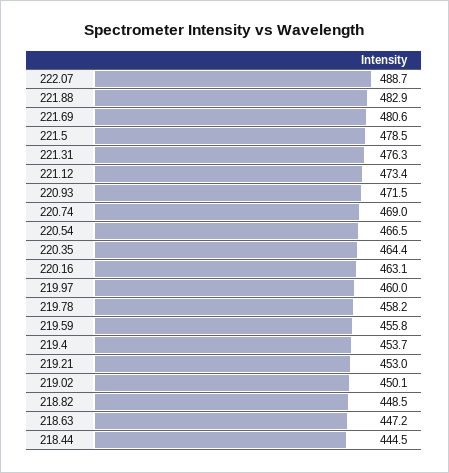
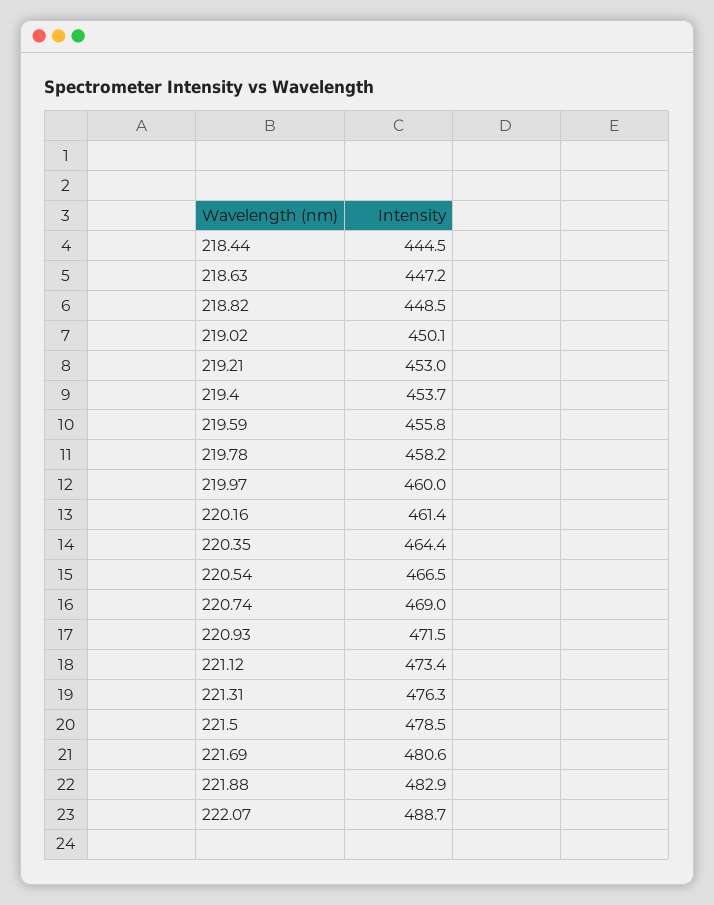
  {
    "222.07": 488.7,
    "221.88": 482.9,
    "221.69": 480.6,
    "221.5": 478.5,
    "221.31": 476.3,
    "221.12": 473.4,
    "220.93": 471.5,
    "220.74": 469,
    "220.54": 466.5,
    "220.35": 464.4,
-   "220.16": 463.1,
+   "220.16": 461.4,
    "219.97": 460,
    "219.78": 458.2,
    "219.59": 455.8,
    "219.4": 453.7,
    "219.21": 453,
    "219.02": 450.1,
    "218.82": 448.5,
    "218.63": 447.2,
    "218.44": 444.5
  }

